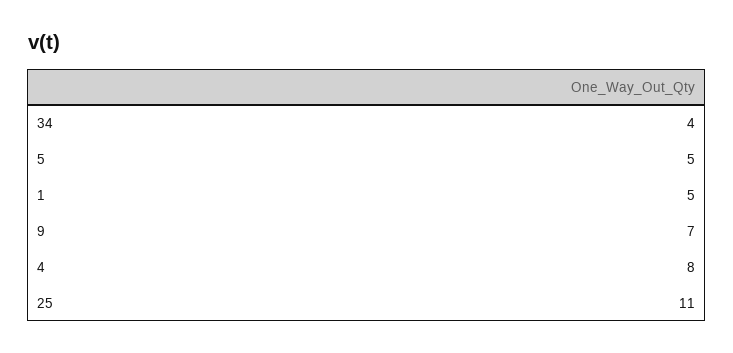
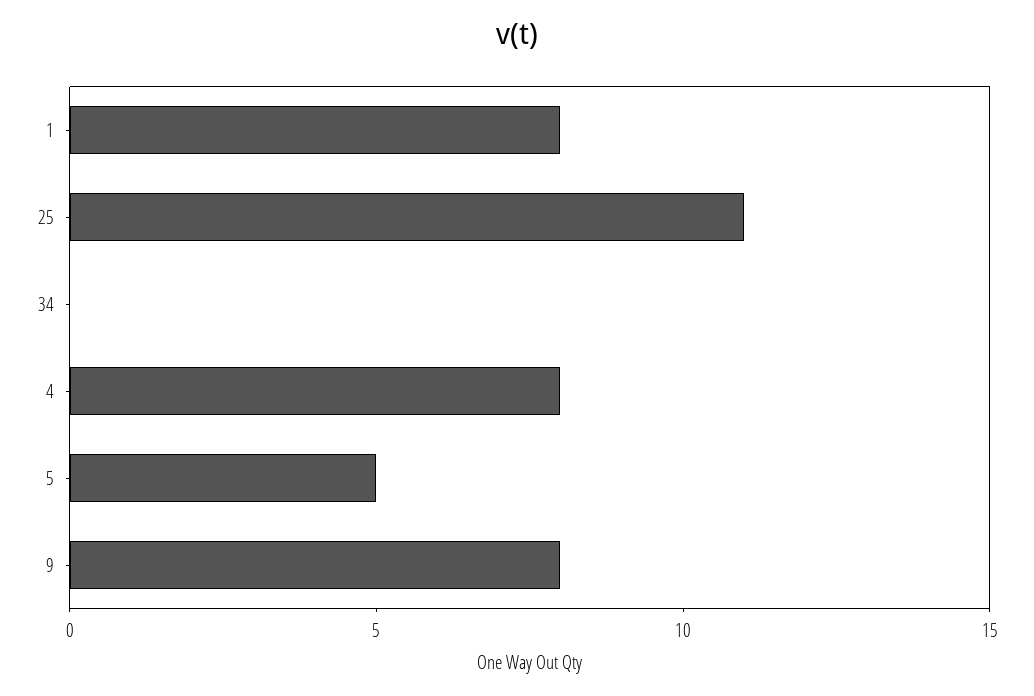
  {
-   "34": 4,
+   "34": 0,
    "5": 5,
-   "1": 5,
+   "1": 8,
-   "9": 7,
+   "9": 8,
    "4": 8,
    "25": 11
  }

